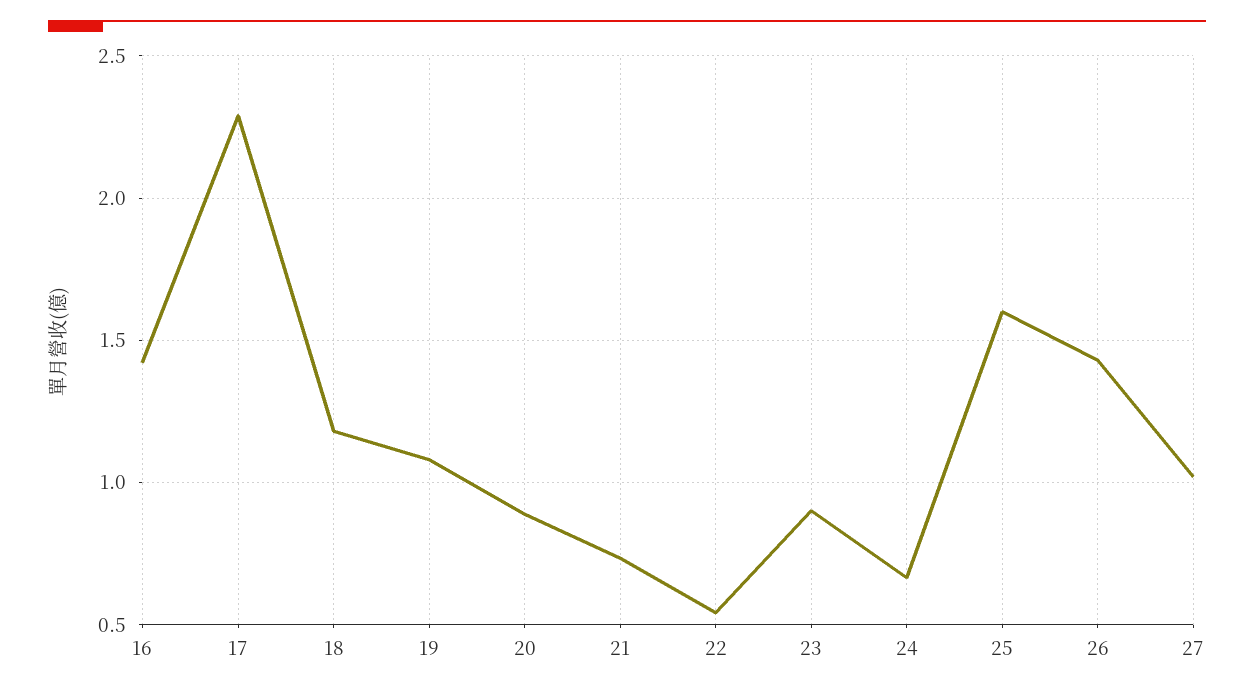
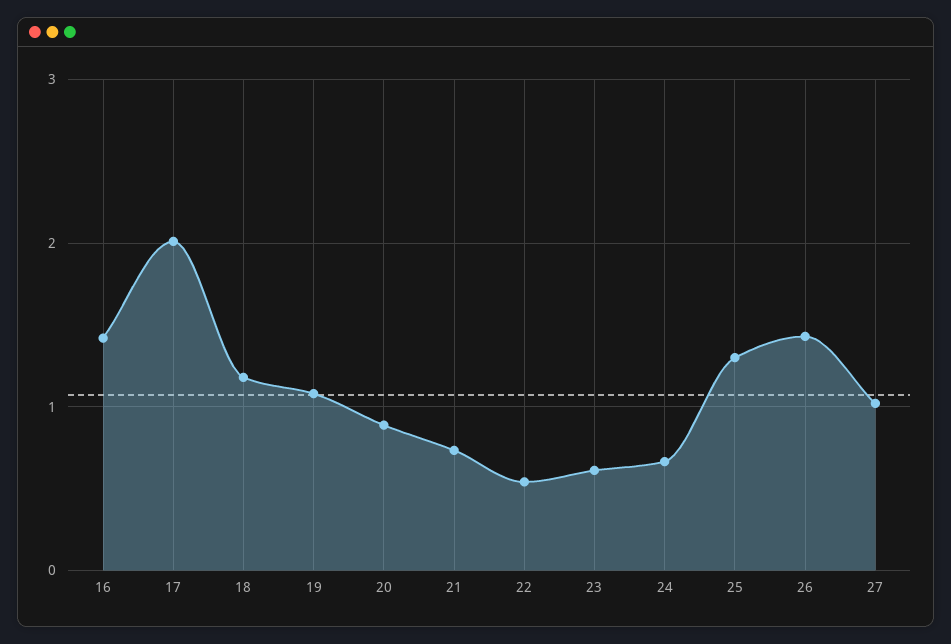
  {
    "16": 1.4,
-   "17": 2.3,
+   "17": 2,
    "18": 1.2,
    "19": 1.1,
    "20": 0.9,
    "21": 0.75,
    "22": 0.55,
-   "23": 0.9,
+   "23": 0.6,
    "24": 0.65,
-   "25": 1.6,
+   "25": 1.3,
    "26": 1.45,
    "27": 1
  }

